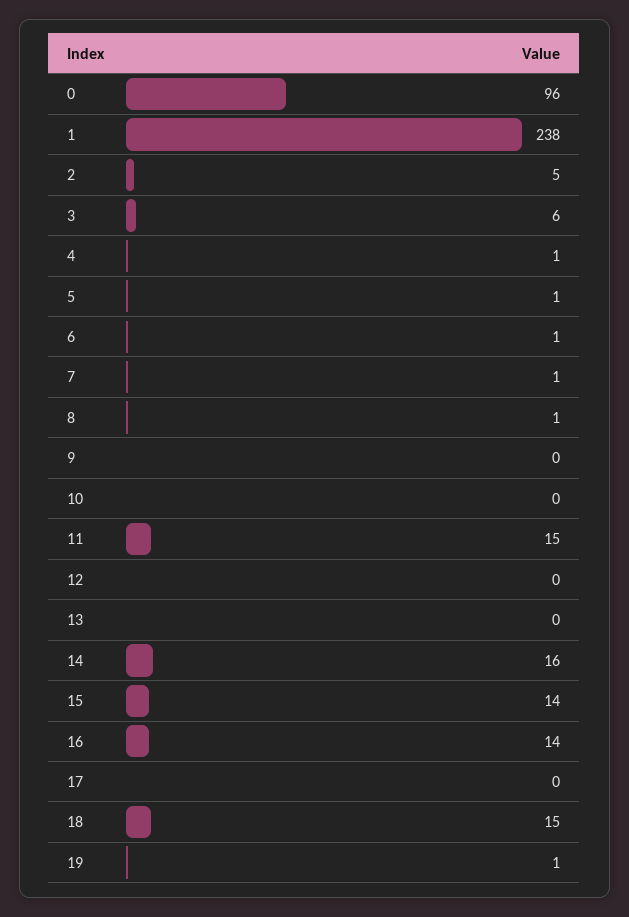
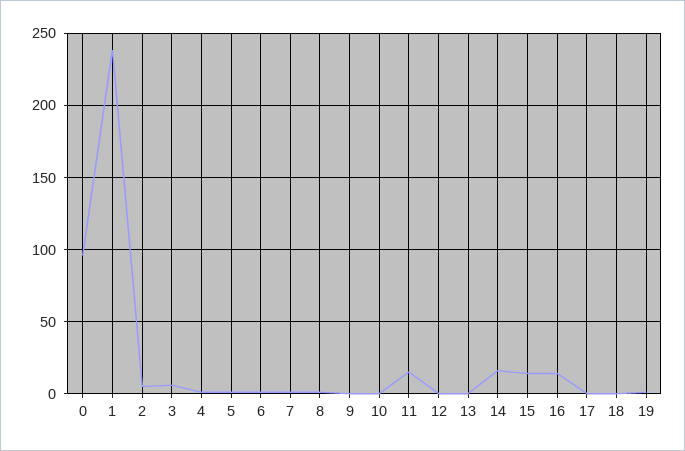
  {
    "0": 96,
    "1": 238,
    "2": 5,
    "3": 6,
    "4": 1,
    "5": 1,
    "6": 1,
    "7": 1,
    "8": 1,
    "9": 0,
    "10": 0,
    "11": 15,
    "12": 0,
    "13": 0,
    "14": 16,
    "15": 14,
    "16": 14,
    "17": 0,
-   "18": 15,
+   "18": 0,
    "19": 1
  }

